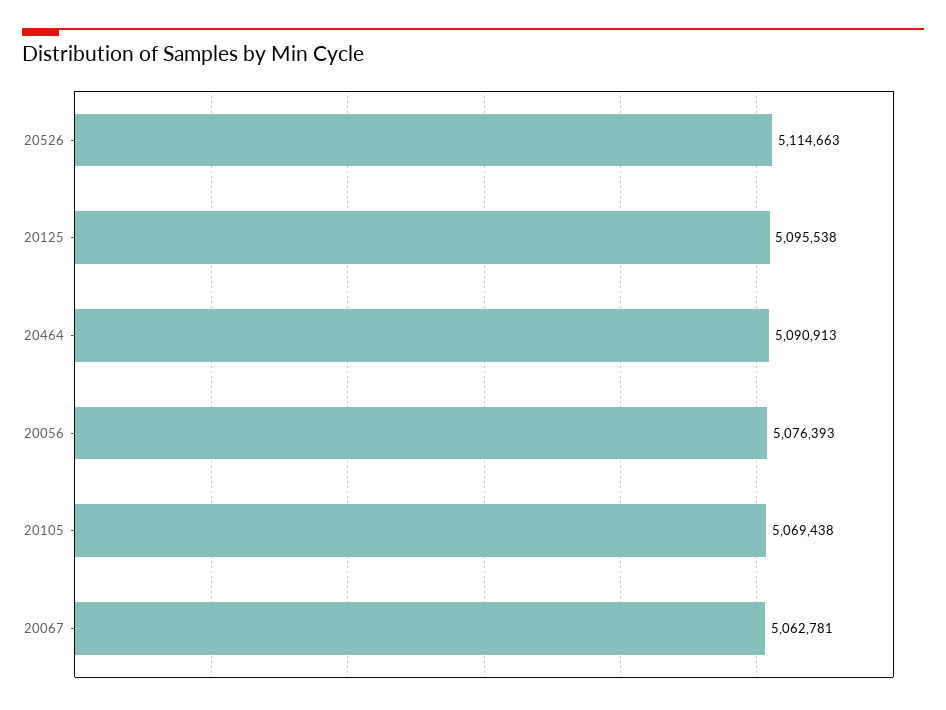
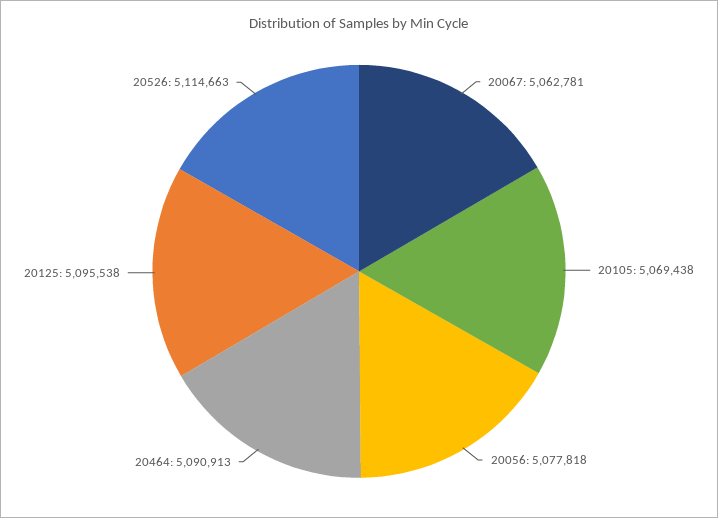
  {
    "20526": 5114663,
    "20125": 5095538,
    "20464": 5090913,
-   "20056": 5076393,
+   "20056": 5077818,
    "20105": 5069438,
    "20067": 5062781
  }

